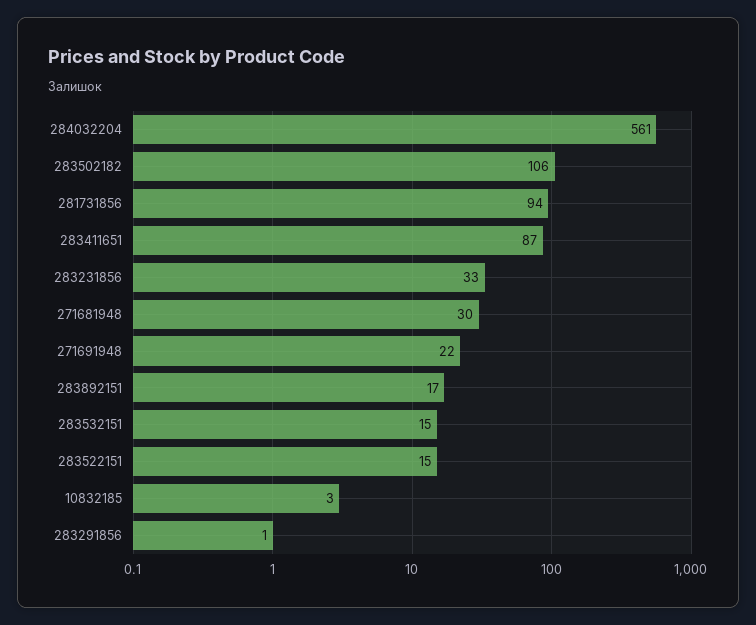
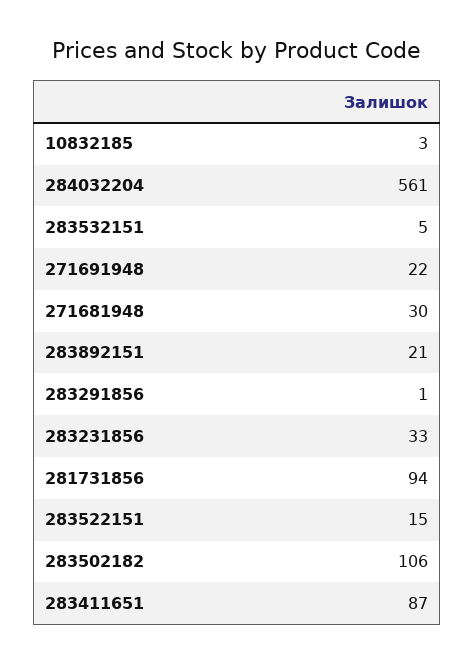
  {
    "284032204": 561,
    "283502182": 106,
    "281731856": 94,
    "283411651": 87,
    "283231856": 33,
    "271681948": 30,
    "271691948": 22,
-   "283892151": 17,
+   "283892151": 21,
-   "283532151": 15,
+   "283532151": 5,
    "283522151": 15,
    "10832185": 3,
    "283291856": 1
  }

